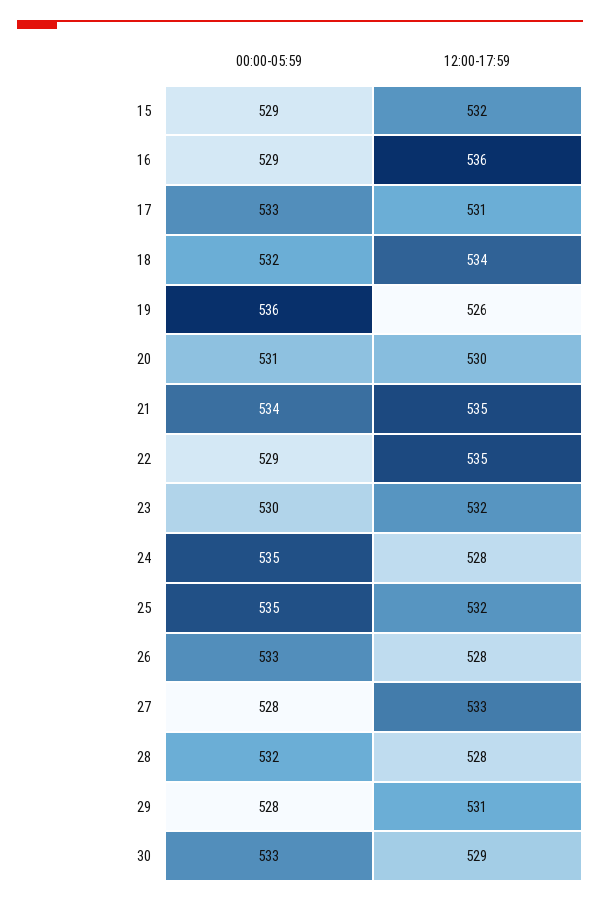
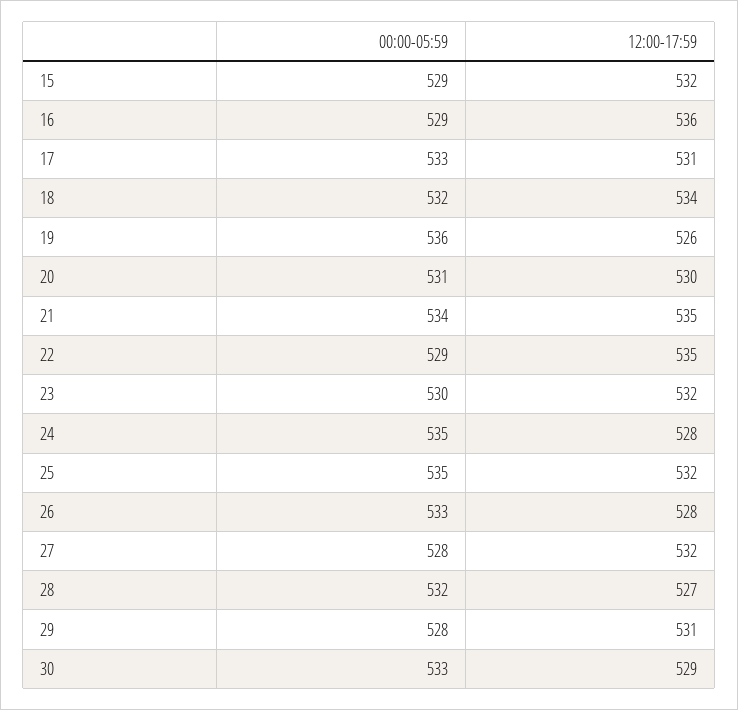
  {
    "00:00-05:59": {
      "15": 529,
      "16": 529,
      "17": 533,
      "18": 532,
      "19": 536,
      "20": 531,
      "21": 534,
      "22": 529,
      "23": 530,
      "24": 535,
      "25": 535,
      "26": 533,
      "27": 528,
      "28": 532,
      "29": 528,
      "30": 533
    },
    "12:00-17:59": {
      "15": 532,
      "16": 536,
      "17": 531,
      "18": 534,
      "19": 526,
      "20": 530,
      "21": 535,
      "22": 535,
      "23": 532,
      "24": 528,
      "25": 532,
      "26": 528,
-     "27": 533,
+     "27": 532,
-     "28": 528,
+     "28": 527,
      "29": 531,
      "30": 529
    }
  }

